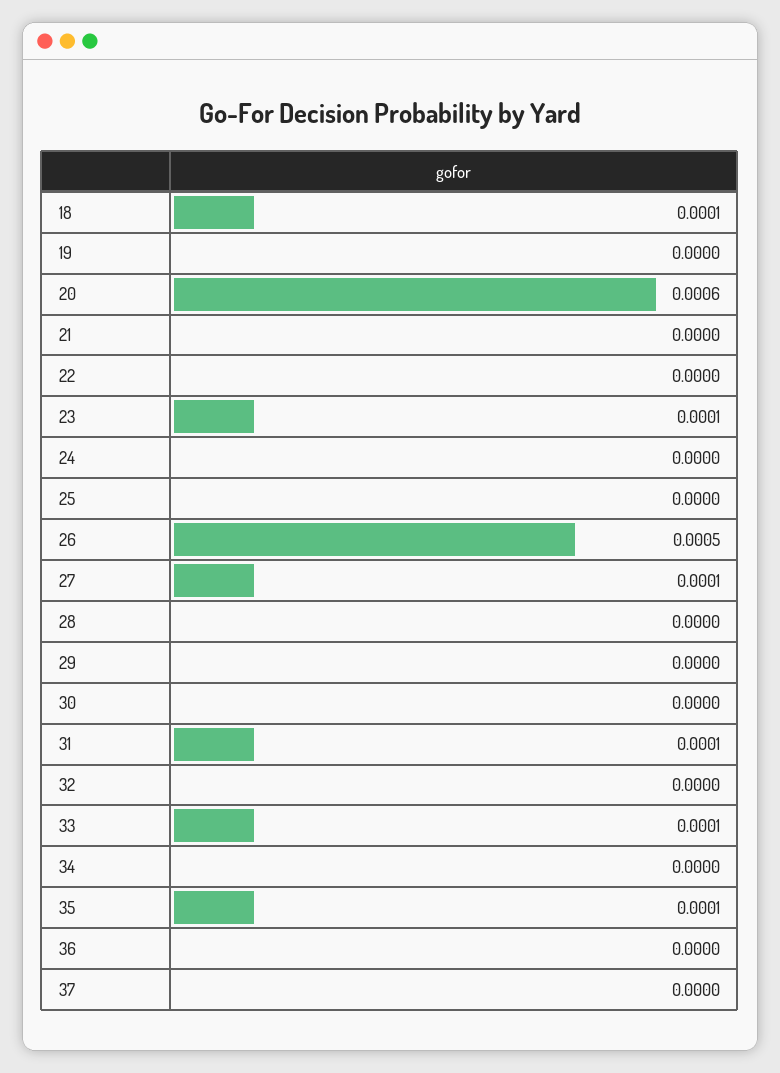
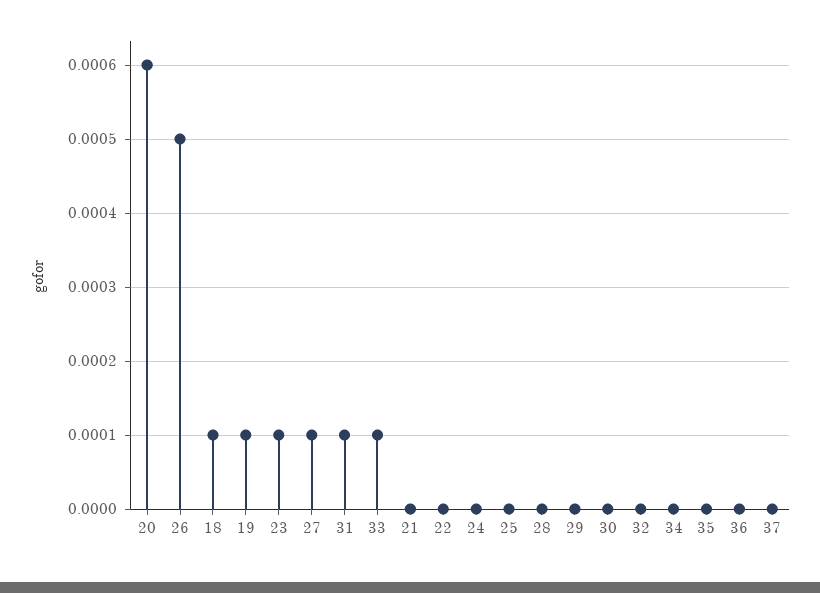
  {
    "18": 0.0001,
-   "19": 0,
+   "19": 0.0001,
    "20": 0.0006,
    "21": 0,
    "22": 0,
    "23": 0.0001,
    "24": 0,
    "25": 0,
    "26": 0.0005,
    "27": 0.0001,
    "28": 0,
    "29": 0,
    "30": 0,
    "31": 0.0001,
    "32": 0,
    "33": 0.0001,
    "34": 0,
-   "35": 0.0001,
+   "35": 0,
    "36": 0,
    "37": 0
  }

